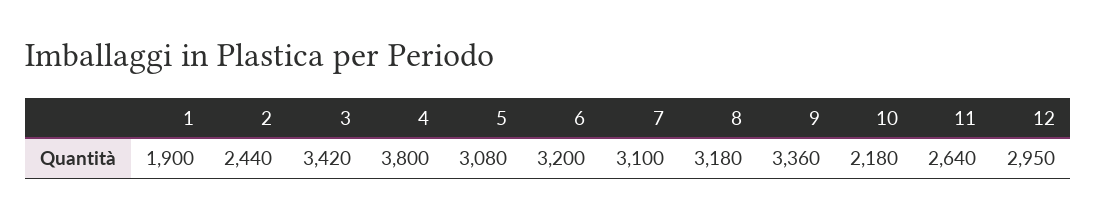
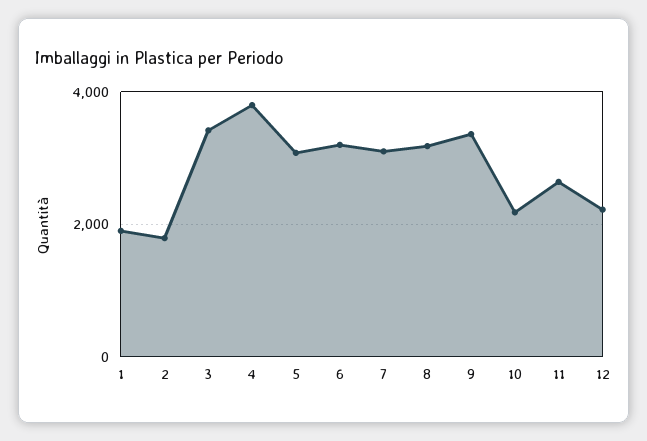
  {
    "1": 1900,
-   "2": 2440,
+   "2": 1800,
    "3": 3420,
    "4": 3800,
    "5": 3080,
    "6": 3200,
    "7": 3100,
    "8": 3180,
    "9": 3360,
    "10": 2180,
    "11": 2640,
-   "12": 2950
+   "12": 2200
  }

